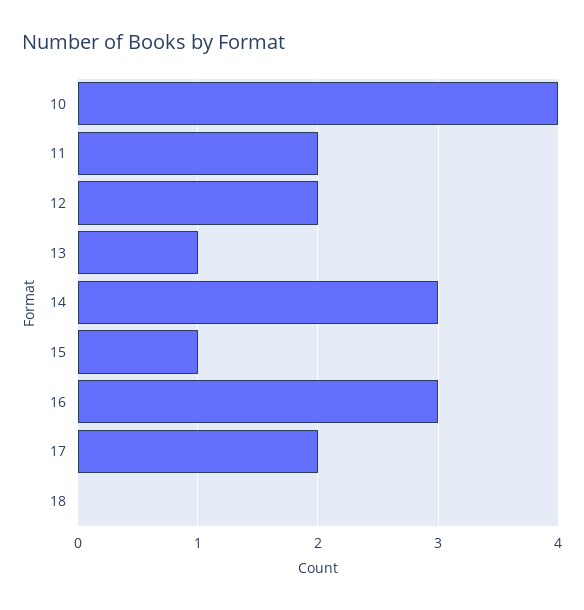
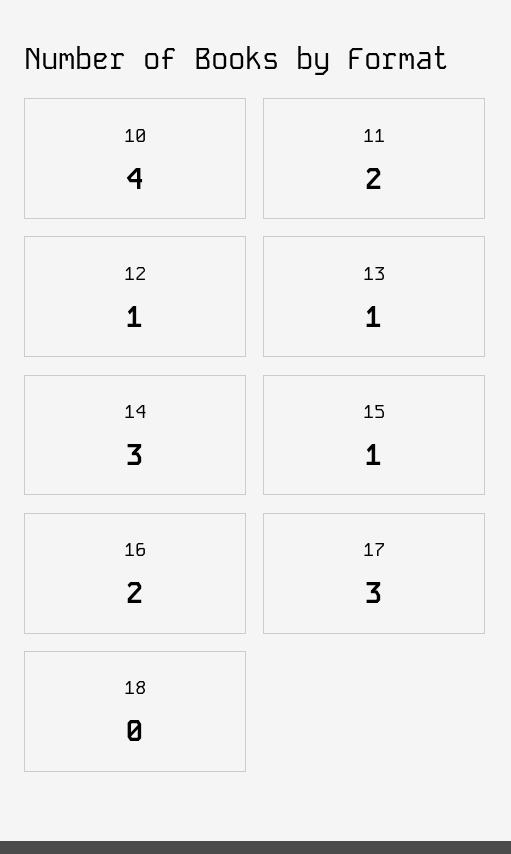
  {
    "10": 4,
    "11": 2,
-   "12": 2,
+   "12": 1,
    "13": 1,
    "14": 3,
    "15": 1,
-   "16": 3,
+   "16": 2,
-   "17": 2,
+   "17": 3,
    "18": 0
  }

